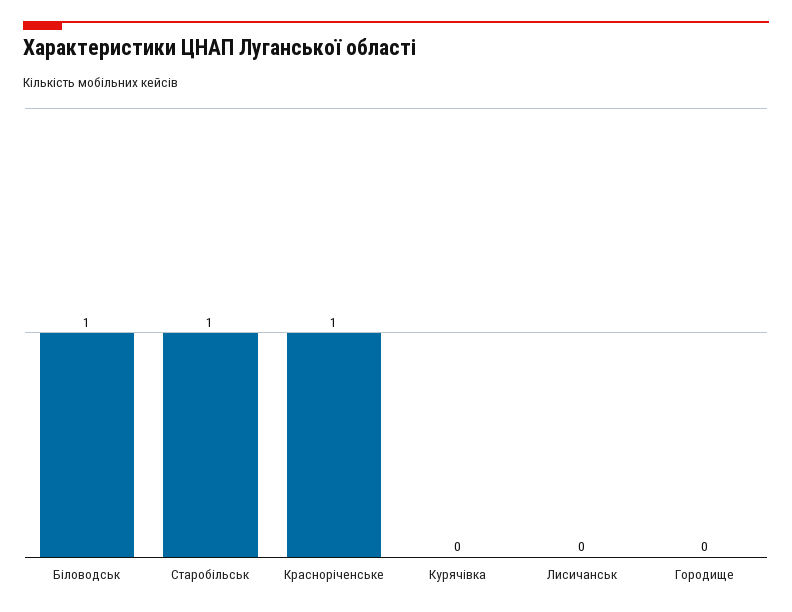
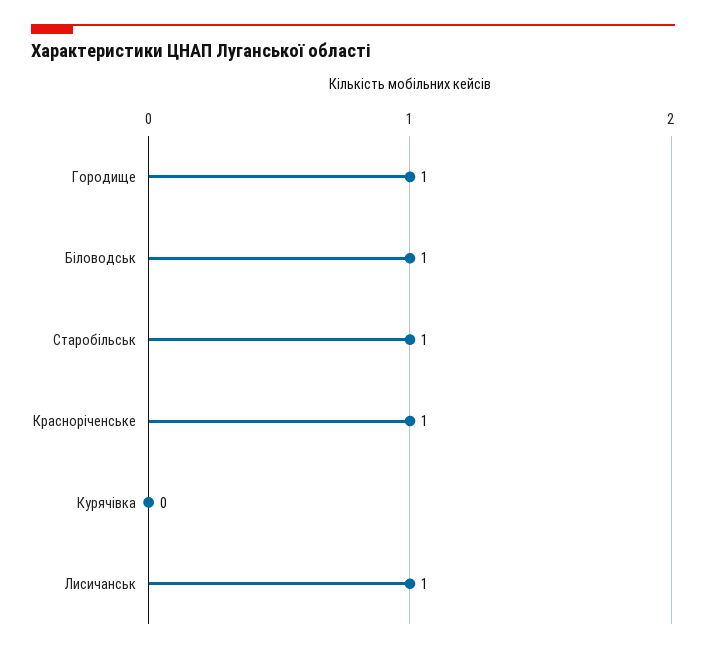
  {
    "Біловодськ": 1,
    "Старобільськ": 1,
    "Красноріченське": 1,
    "Курячівка": 0,
-   "Лисичанськ": 0,
+   "Лисичанськ": 1,
-   "Городище": 0
+   "Городище": 1
  }

